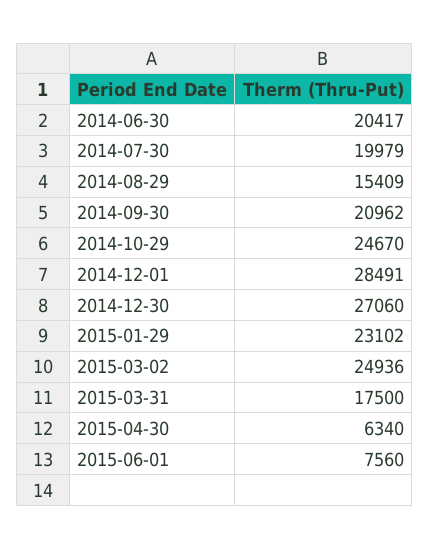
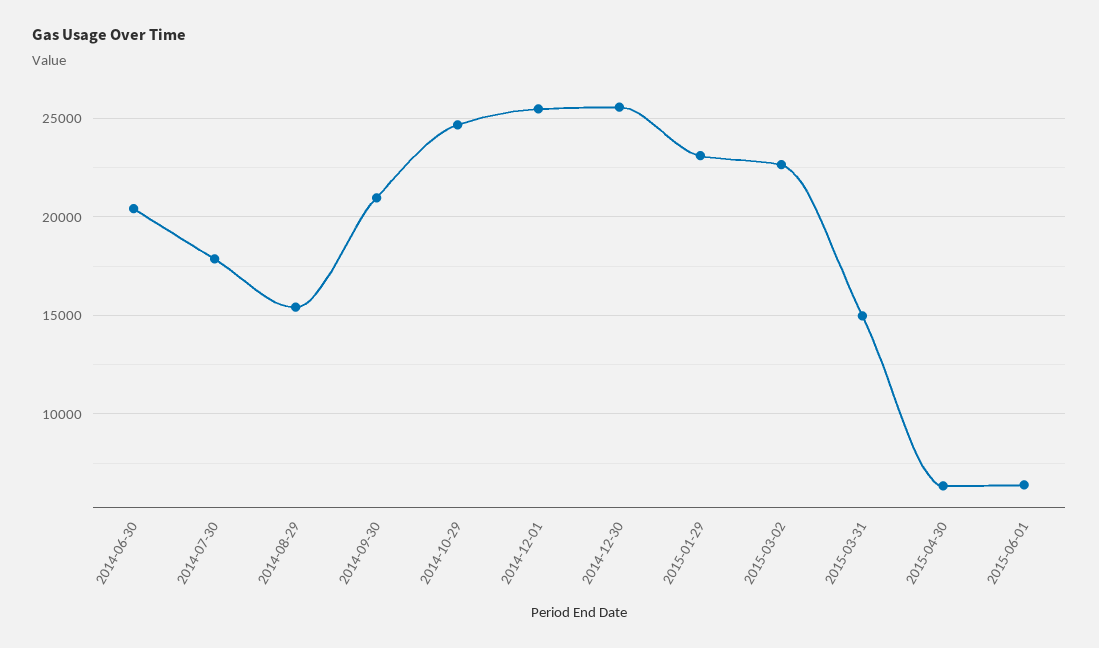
  {
    "2014-06-30": 20417,
-   "2014-07-30": 19979,
+   "2014-07-30": 18000,
    "2014-08-29": 15409,
    "2014-09-30": 20962,
    "2014-10-29": 24670,
-   "2014-12-01": 28491,
+   "2014-12-01": 25500,
-   "2014-12-30": 27060,
+   "2014-12-30": 25500,
    "2015-01-29": 23102,
-   "2015-03-02": 24936,
+   "2015-03-02": 22500,
-   "2015-03-31": 17500,
+   "2015-03-31": 15000,
    "2015-04-30": 6340,
-   "2015-06-01": 7560
+   "2015-06-01": 6500
  }

